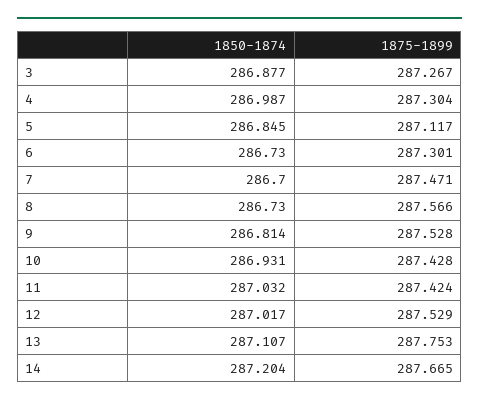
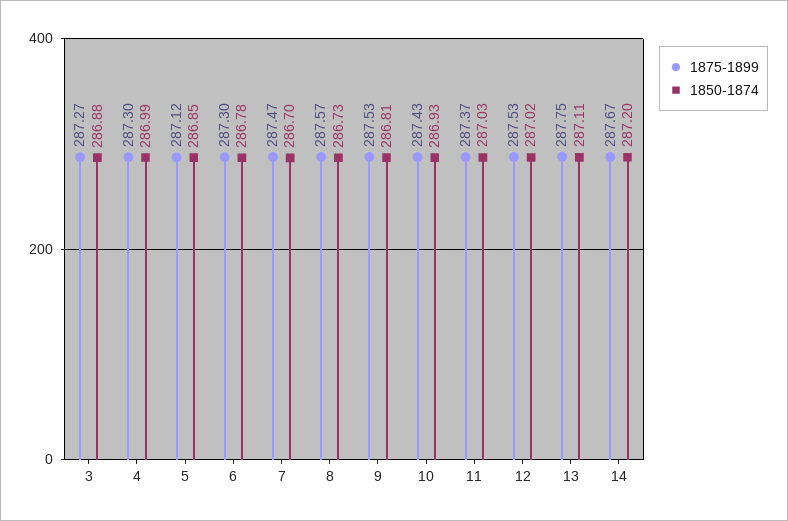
  {
    "1850-1874": {
      "3": 286.877,
      "4": 286.987,
      "5": 286.845,
-     "6": 286.73,
+     "6": 286.78,
      "7": 286.7,
      "8": 286.73,
      "9": 286.814,
      "10": 286.931,
      "11": 287.032,
      "12": 287.017,
      "13": 287.107,
      "14": 287.204
    },
    "1875-1899": {
      "3": 287.267,
      "4": 287.304,
      "5": 287.117,
      "6": 287.301,
      "7": 287.471,
      "8": 287.566,
      "9": 287.528,
      "10": 287.428,
-     "11": 287.424,
+     "11": 287.37,
      "12": 287.529,
      "13": 287.753,
      "14": 287.665
    }
  }

